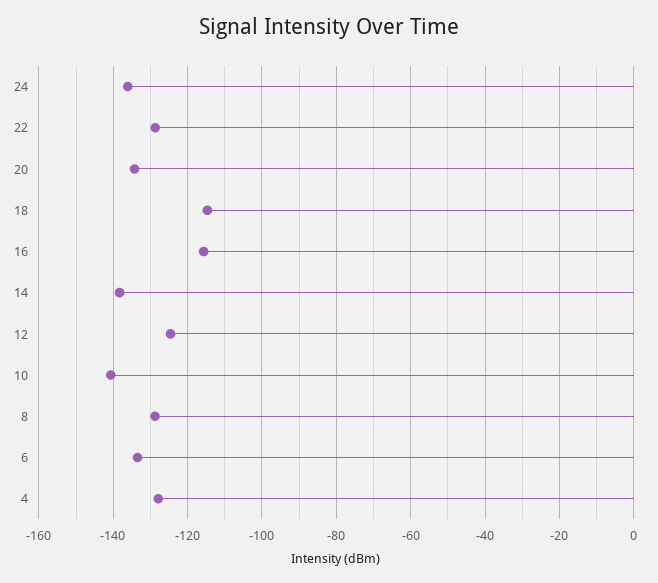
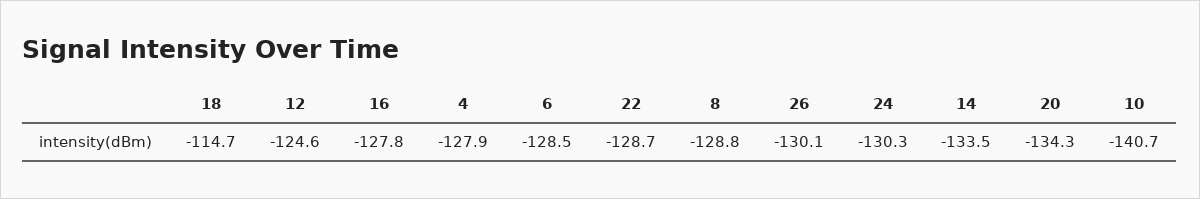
  {
-   "24": -136,
+   "24": -130.3,
    "22": -128.7,
    "20": -134.3,
    "18": -114.7,
-   "16": -116,
+   "16": -127.8,
-   "14": -138,
+   "14": -133.5,
    "12": -124.6,
    "10": -140.7,
    "8": -128.8,
-   "6": -134,
+   "6": -128.5,
-   "4": -127.9
+   "4": -127.9,
+   "26": -130.1
  }

